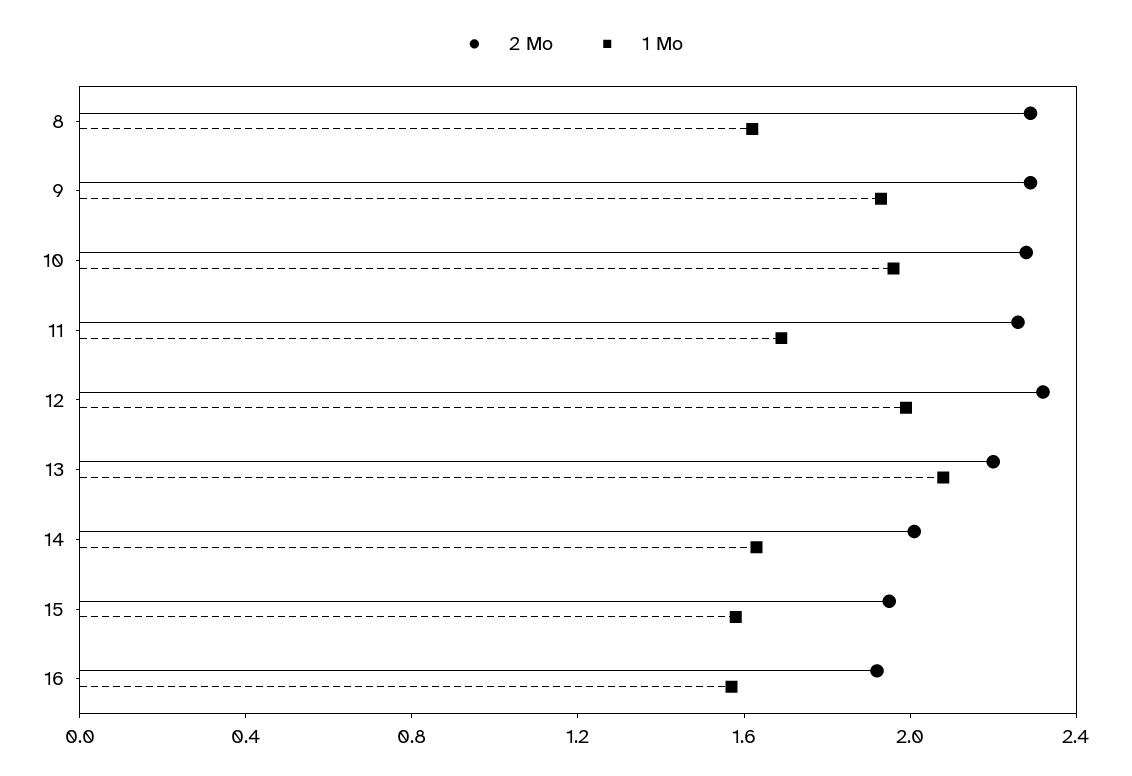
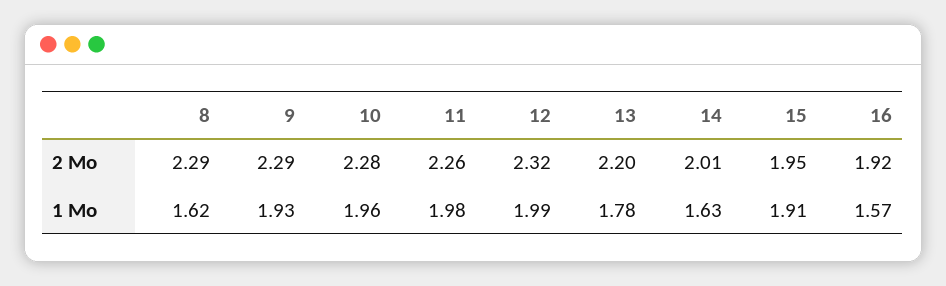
  {
    "2 Mo": {
      "8": 2.29,
      "9": 2.29,
      "10": 2.28,
      "11": 2.26,
      "12": 2.32,
      "13": 2.2,
      "14": 2.01,
      "15": 1.95,
      "16": 1.92
    },
    "1 Mo": {
      "8": 1.62,
      "9": 1.93,
      "10": 1.96,
-     "11": 1.7,
+     "11": 1.98,
      "12": 1.99,
-     "13": 2.1,
+     "13": 1.78,
      "14": 1.63,
-     "15": 1.6,
+     "15": 1.91,
      "16": 1.57
    }
  }

